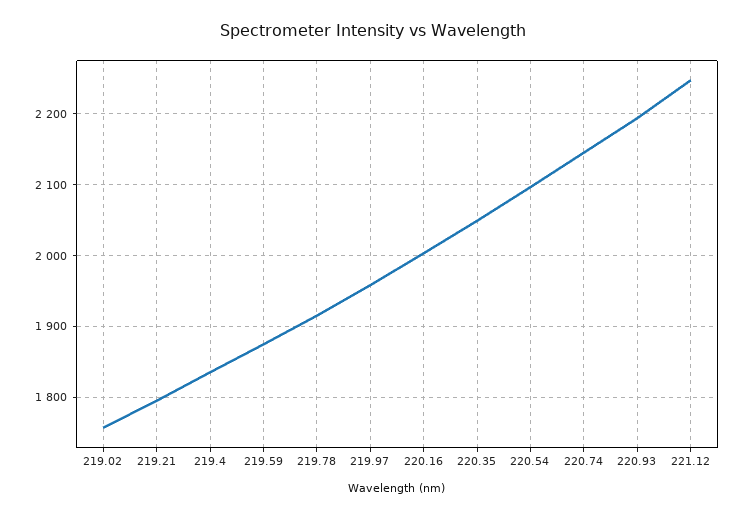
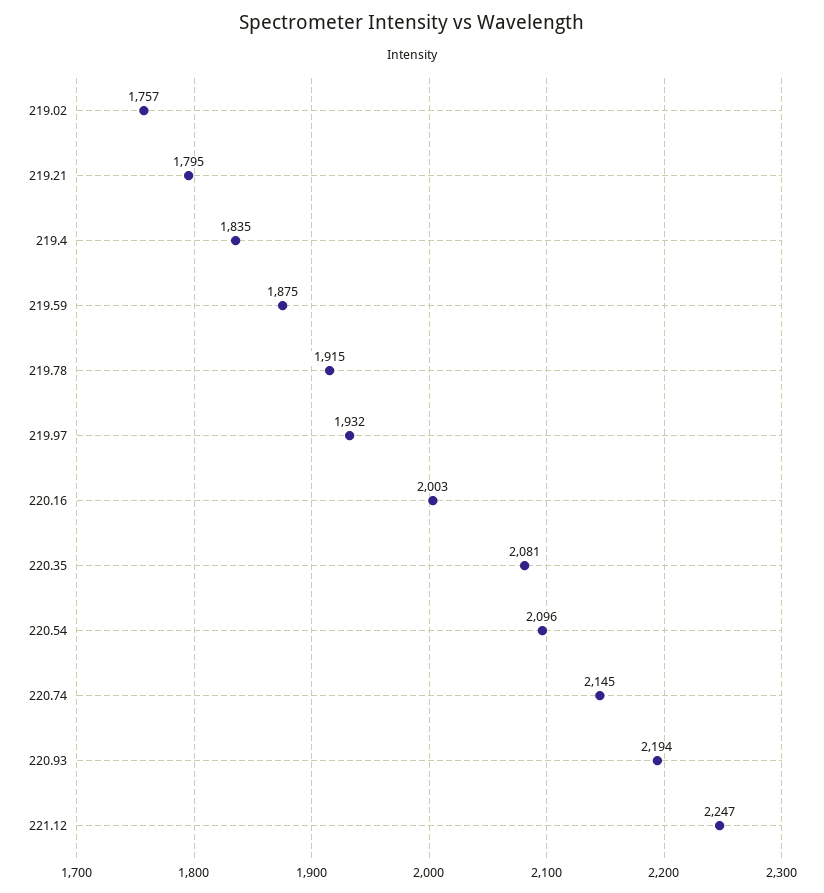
  {
    "219.02": 1757,
    "219.21": 1795,
    "219.4": 1835,
    "219.59": 1875,
    "219.78": 1915,
-   "219.97": 1960,
+   "219.97": 1932,
    "220.16": 2003,
-   "220.35": 2050,
+   "220.35": 2081,
    "220.54": 2096,
    "220.74": 2145,
    "220.93": 2194,
    "221.12": 2247
  }

